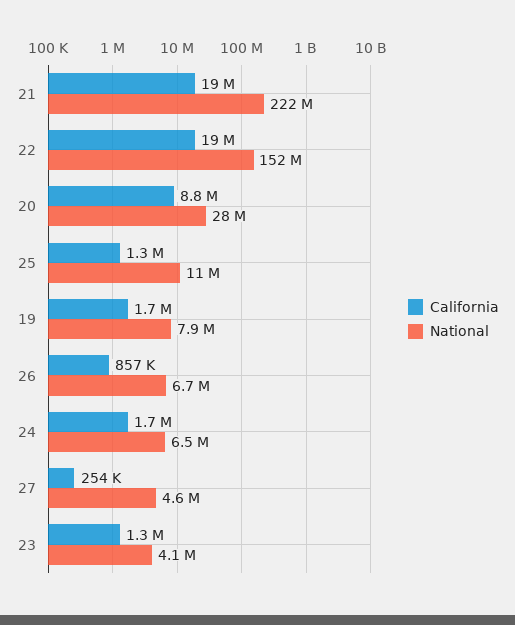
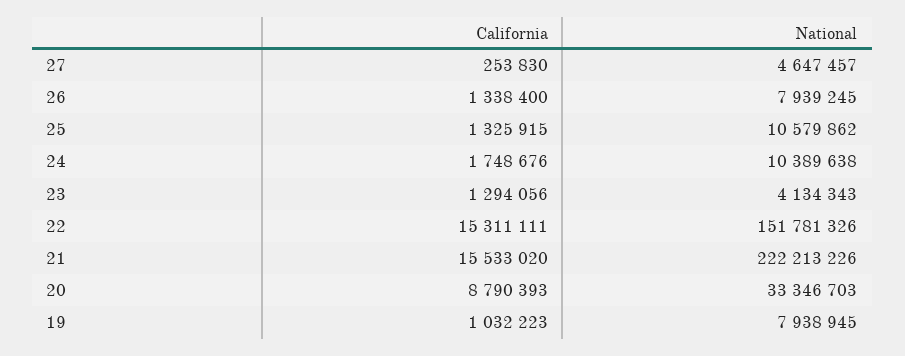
  {
    "California": {
-     "21": 19000000,
+     "21": 15533020,
-     "22": 19000000,
+     "22": 15311111,
      "20": 8790393,
      "25": 1325915,
-     "19": 1700000,
+     "19": 1032223,
-     "26": 857000,
+     "26": 1338400,
      "24": 1748676,
      "27": 253830,
      "23": 1294056
    },
    "National": {
      "21": 222213226,
      "22": 151781326,
-     "20": 28000000,
+     "20": 33346703,
      "25": 10579862,
      "19": 7938945,
-     "26": 6700000,
+     "26": 7939245,
-     "24": 6500000,
+     "24": 10389638,
      "27": 4647457,
      "23": 4134343
    }
  }

